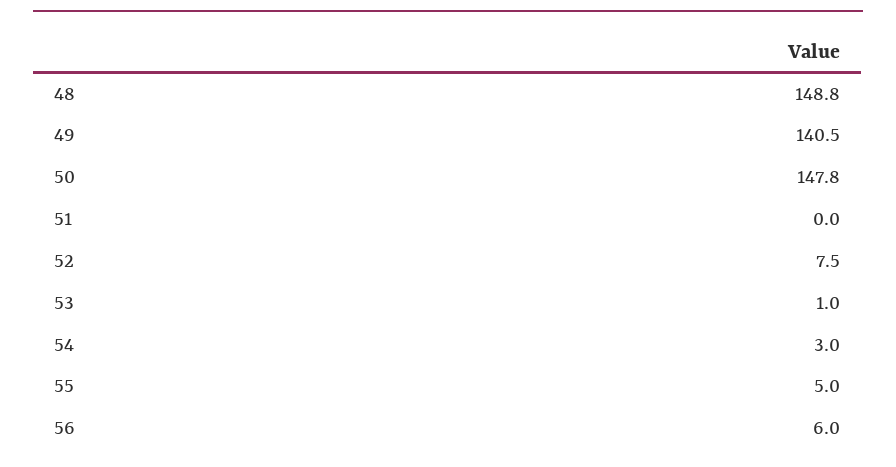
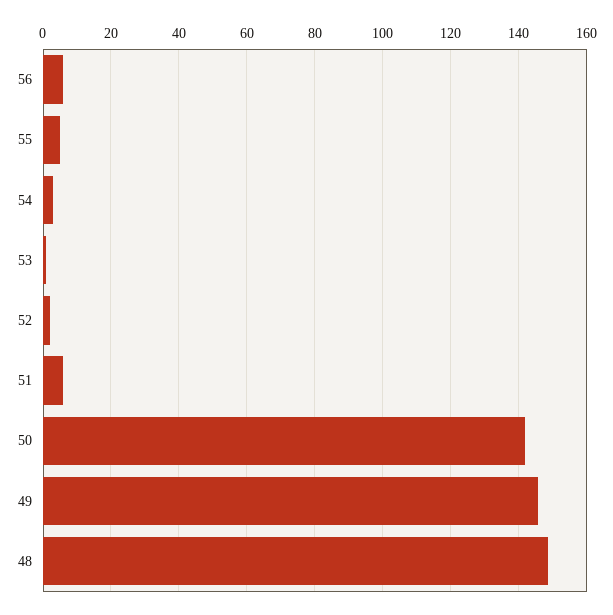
  {
    "48": 148.8,
-   "49": 140.5,
+   "49": 146,
-   "50": 147.8,
+   "50": 142,
-   "51": 0,
+   "51": 6,
-   "52": 7.5,
+   "52": 2,
    "53": 1,
    "54": 3,
    "55": 5,
    "56": 6
  }

